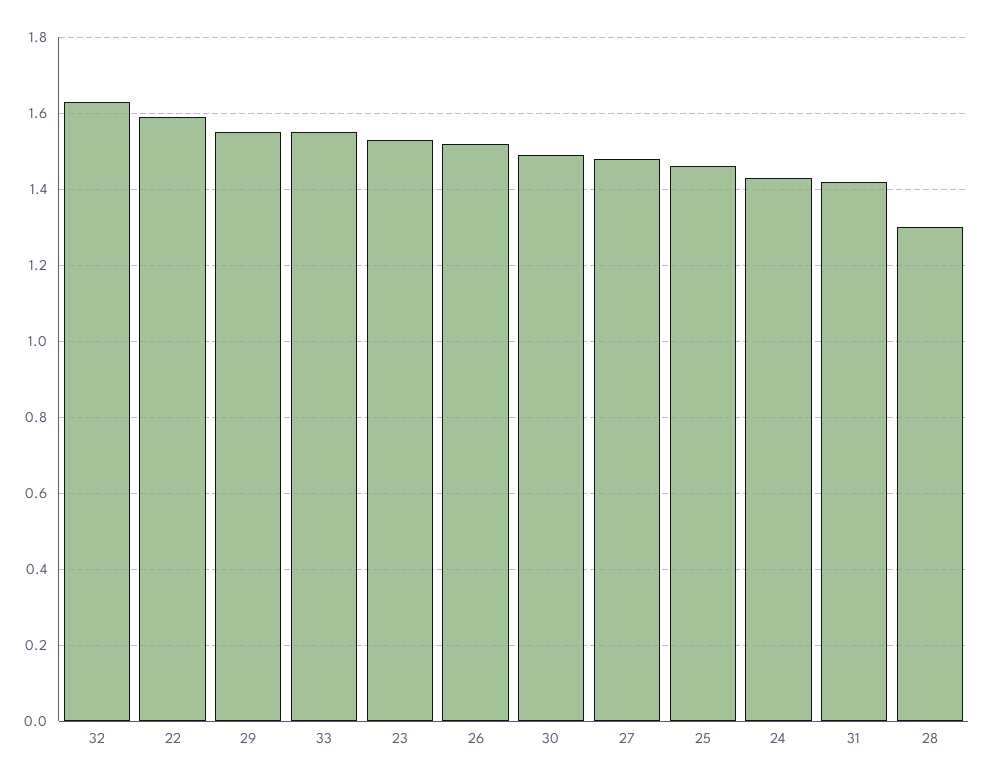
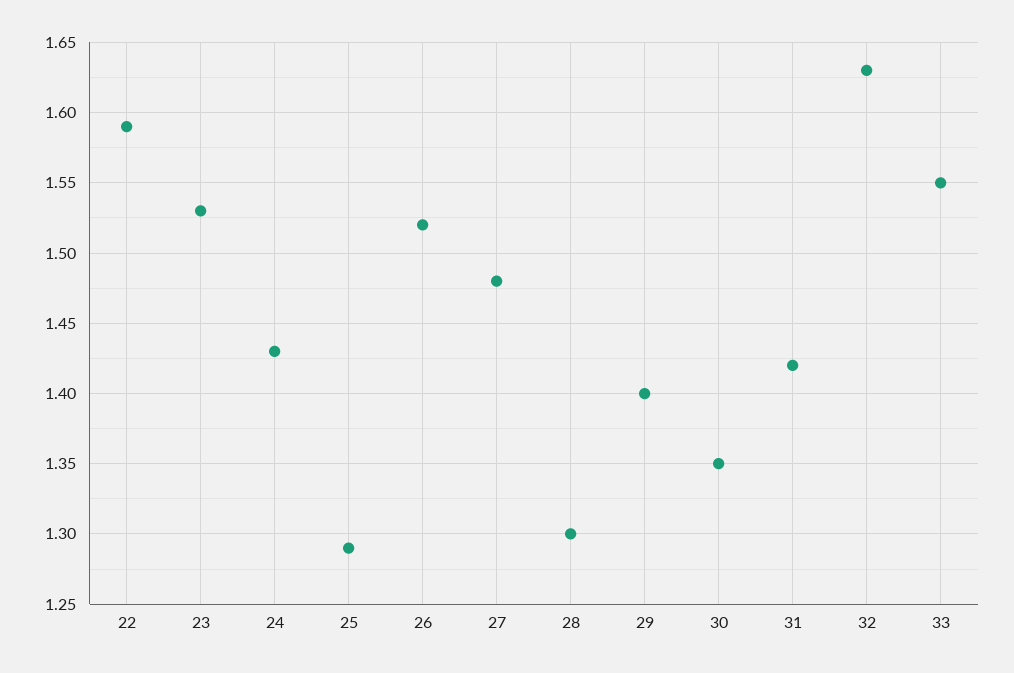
  {
    "32": 1.63,
    "22": 1.59,
-   "29": 1.55,
+   "29": 1.4,
    "33": 1.55,
    "23": 1.53,
    "26": 1.52,
-   "30": 1.5,
+   "30": 1.35,
    "27": 1.48,
-   "25": 1.45,
+   "25": 1.29,
    "24": 1.43,
    "31": 1.42,
    "28": 1.3
  }

